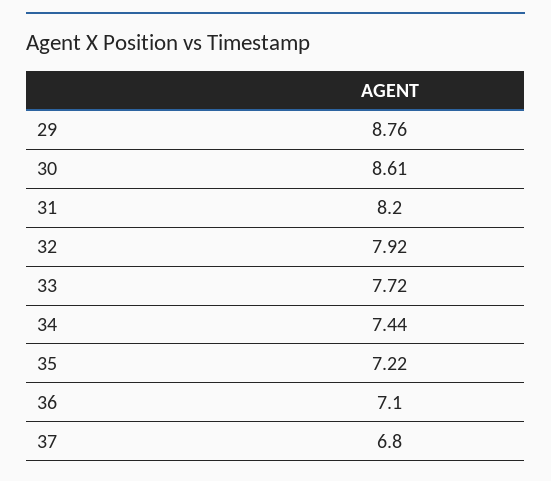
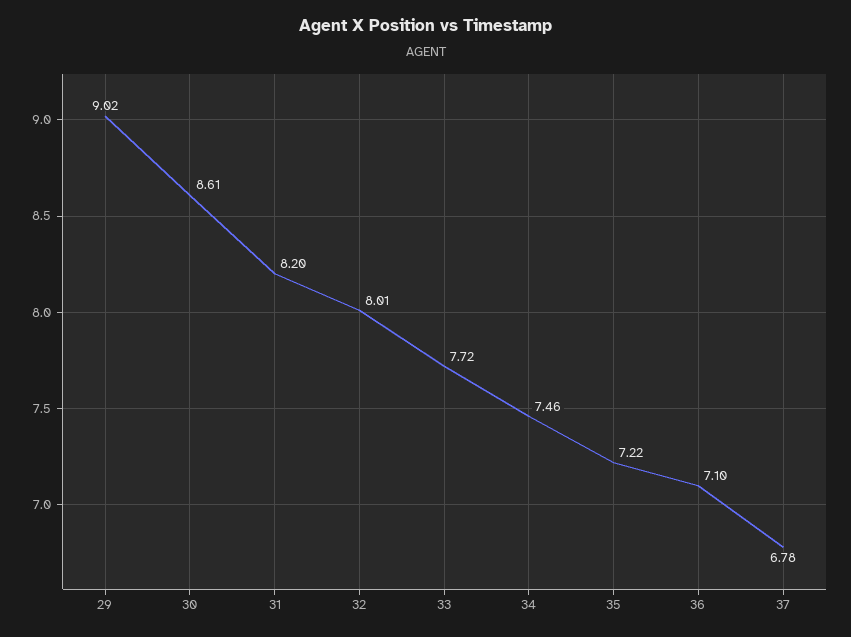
  {
-   "29": 8.76,
+   "29": 9.02,
    "30": 8.61,
    "31": 8.2,
-   "32": 7.92,
+   "32": 8.01,
    "33": 7.72,
-   "34": 7.44,
+   "34": 7.46,
    "35": 7.22,
    "36": 7.1,
-   "37": 6.8
+   "37": 6.78
  }

